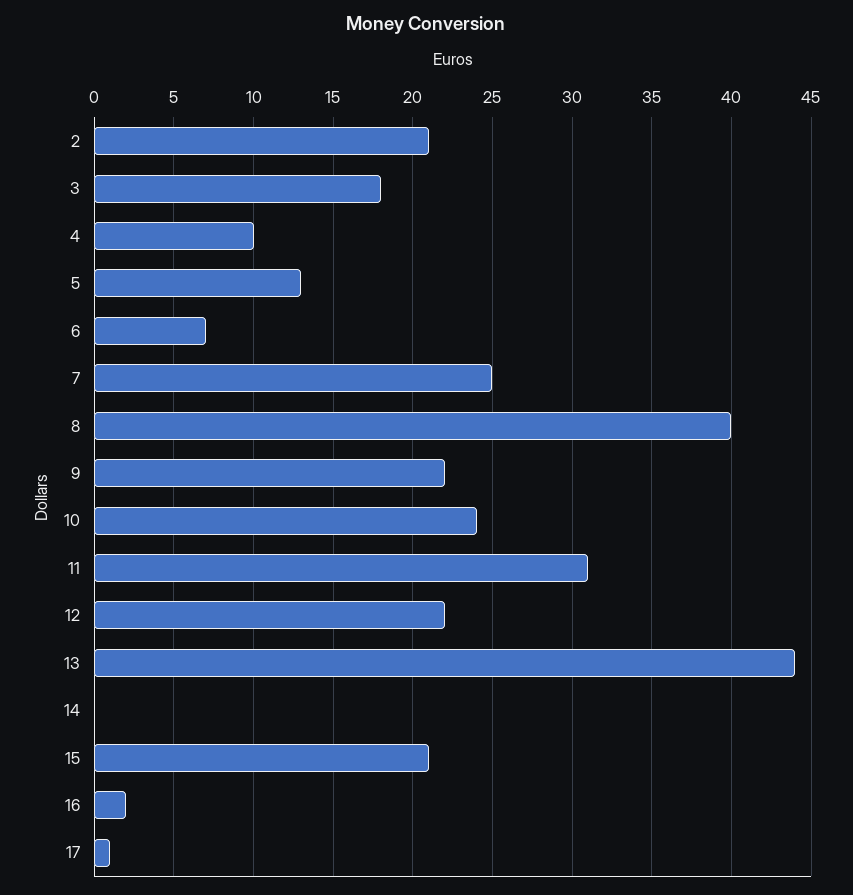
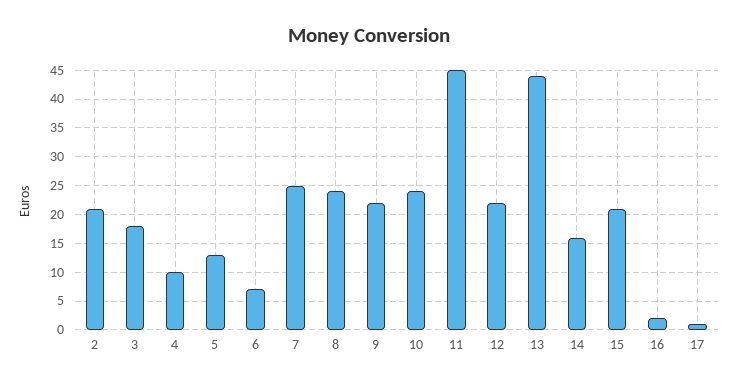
  {
    "2": 21,
    "3": 18,
    "4": 10,
    "5": 13,
    "6": 7,
    "7": 25,
-   "8": 40,
+   "8": 25,
    "9": 22,
    "10": 24,
-   "11": 31,
+   "11": 45,
    "12": 22,
    "13": 44,
-   "14": 0,
+   "14": 15,
    "15": 21,
    "16": 2,
    "17": 1
  }

